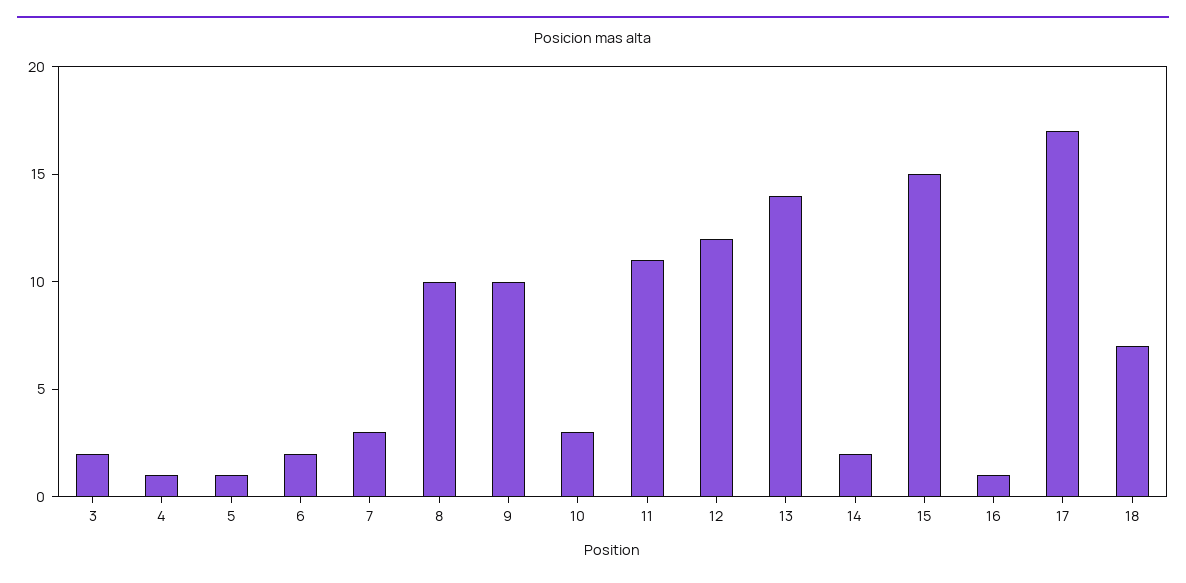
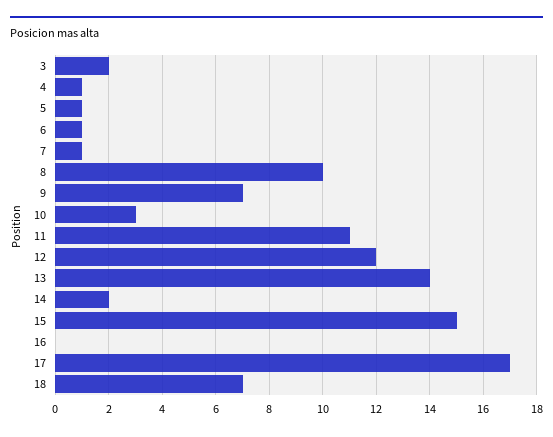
  {
    "3": 2,
    "4": 1,
    "5": 1,
-   "6": 2,
+   "6": 1,
-   "7": 3,
+   "7": 1,
    "8": 10,
-   "9": 10,
+   "9": 7,
    "10": 3,
    "11": 11,
    "12": 12,
    "13": 14,
    "14": 2,
    "15": 15,
-   "16": 1,
+   "16": 0,
    "17": 17,
    "18": 7
  }

